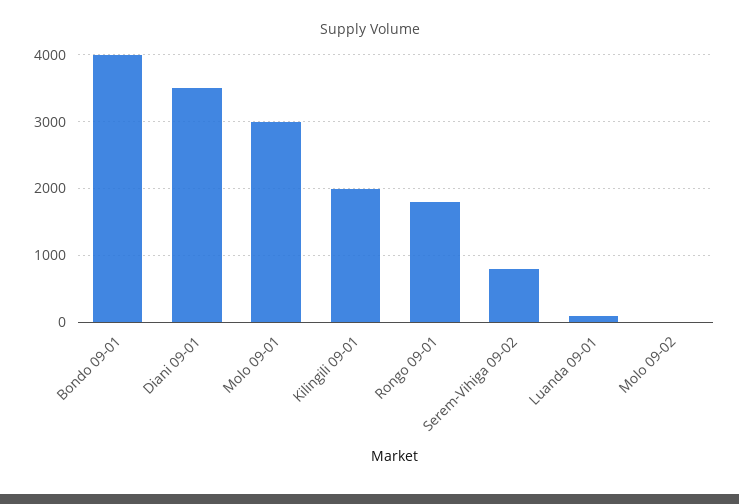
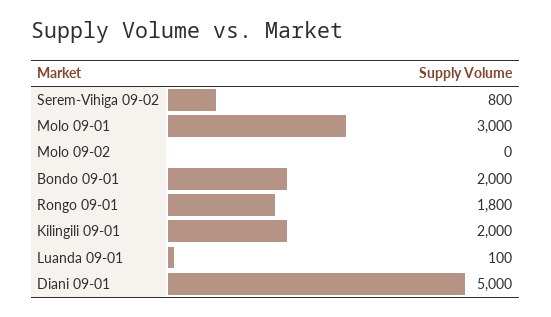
  {
-   "Bondo 09-01": 4000,
+   "Bondo 09-01": 2000,
-   "Diani 09-01": 3500,
+   "Diani 09-01": 5000,
    "Molo 09-01": 3000,
    "Kilingili 09-01": 2000,
    "Rongo 09-01": 1800,
    "Serem-Vihiga 09-02": 800,
    "Luanda 09-01": 100,
    "Molo 09-02": 0
  }

